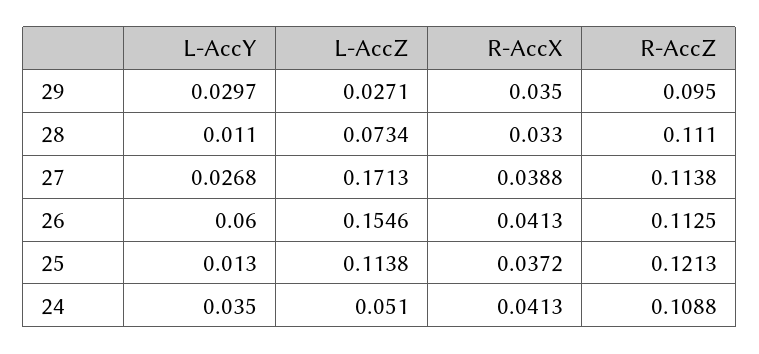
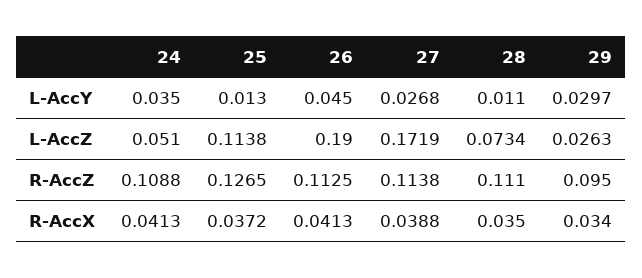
  {
    "L-AccY": {
      "29": 0.0297,
      "28": 0.011,
      "27": 0.0268,
-     "26": 0.06,
+     "26": 0.045,
      "25": 0.013,
      "24": 0.035
    },
    "L-AccZ": {
-     "29": 0.0271,
+     "29": 0.0263,
      "28": 0.0734,
-     "27": 0.1713,
+     "27": 0.1719,
-     "26": 0.1546,
+     "26": 0.19,
      "25": 0.1138,
      "24": 0.051
    },
    "R-AccX": {
-     "29": 0.035,
+     "29": 0.034,
-     "28": 0.033,
+     "28": 0.035,
      "27": 0.0388,
      "26": 0.0413,
      "25": 0.0372,
      "24": 0.0413
    },
    "R-AccZ": {
      "29": 0.095,
      "28": 0.111,
      "27": 0.1138,
      "26": 0.1125,
-     "25": 0.1213,
+     "25": 0.1265,
      "24": 0.1088
    }
  }

